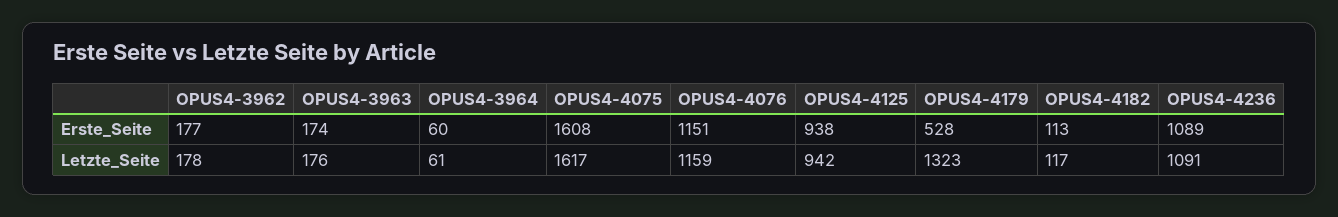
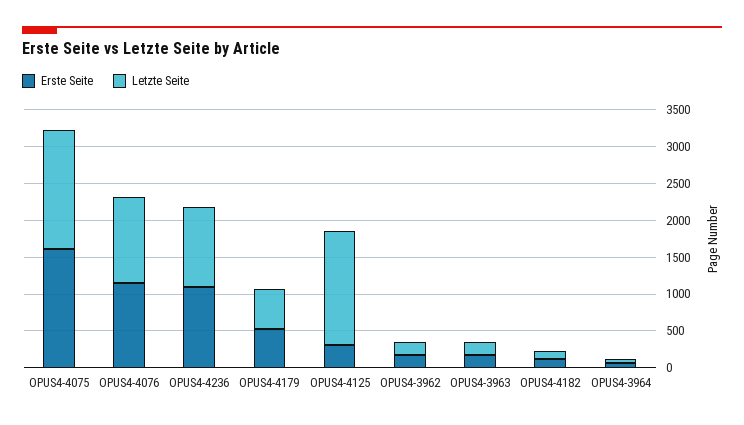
  {
    "Erste_Seite": {
      "OPUS4-3962": 177,
      "OPUS4-3963": 174,
      "OPUS4-3964": 60,
      "OPUS4-4075": 1608,
      "OPUS4-4076": 1151,
-     "OPUS4-4125": 938,
+     "OPUS4-4125": 250,
      "OPUS4-4179": 528,
      "OPUS4-4182": 113,
      "OPUS4-4236": 1089
    },
    "Letzte_Seite": {
      "OPUS4-3962": 178,
      "OPUS4-3963": 176,
      "OPUS4-3964": 61,
      "OPUS4-4075": 1617,
      "OPUS4-4076": 1159,
-     "OPUS4-4125": 942,
+     "OPUS4-4125": 1500,
-     "OPUS4-4179": 1323,
+     "OPUS4-4179": 500,
      "OPUS4-4182": 117,
      "OPUS4-4236": 1091
    }
  }

